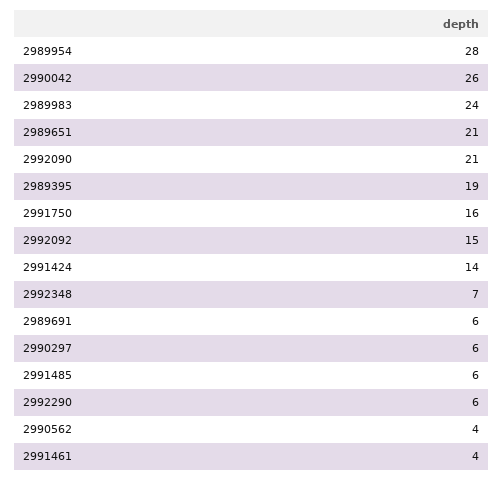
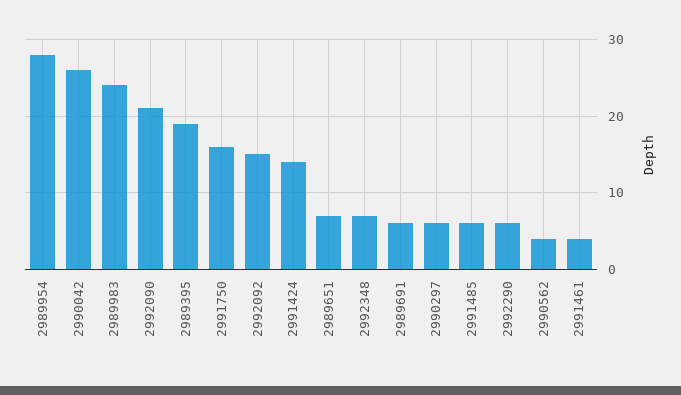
  {
    "2989954": 28,
    "2990042": 26,
    "2989983": 24,
-   "2989651": 21,
+   "2989651": 7,
    "2992090": 21,
    "2989395": 19,
    "2991750": 16,
    "2992092": 15,
    "2991424": 14,
    "2992348": 7,
    "2989691": 6,
    "2990297": 6,
    "2991485": 6,
    "2992290": 6,
    "2990562": 4,
    "2991461": 4
  }

